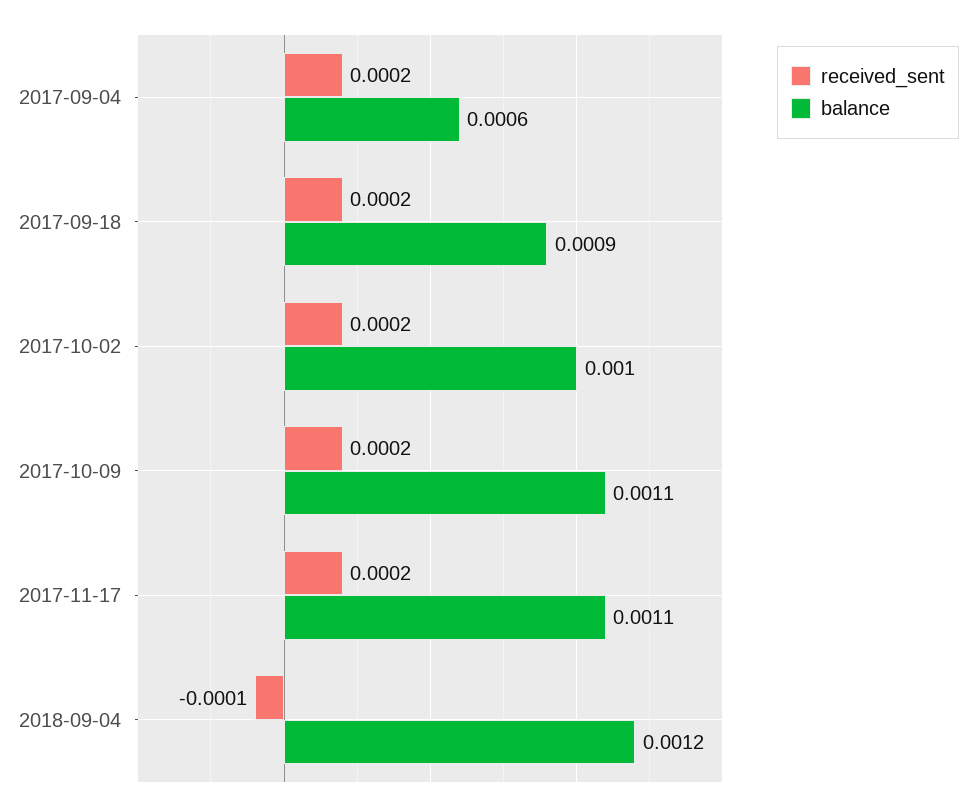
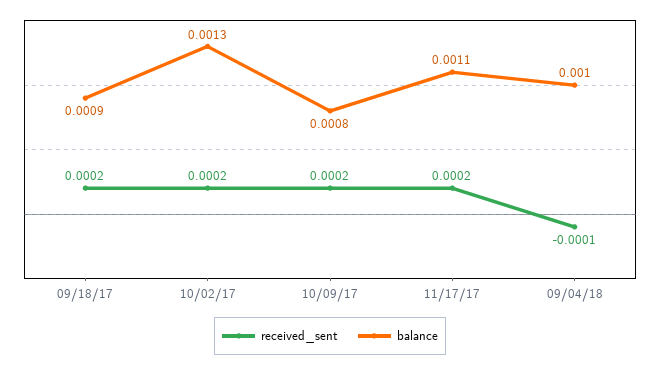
  {
    "received_sent": {
-     "2017-09-04": 0.0002,
      "2017-09-18": 0.0002,
      "2017-10-02": 0.0002,
      "2017-10-09": 0.0002,
      "2017-11-17": 0.0002,
      "2018-09-04": -0.0001
    },
    "balance": {
-     "2017-09-04": 0.0006,
      "2017-09-18": 0.0009,
-     "2017-10-02": 0.001,
+     "2017-10-02": 0.0013,
-     "2017-10-09": 0.0011,
+     "2017-10-09": 0.0008,
      "2017-11-17": 0.0011,
-     "2018-09-04": 0.0012
+     "2018-09-04": 0.001
    }
  }

